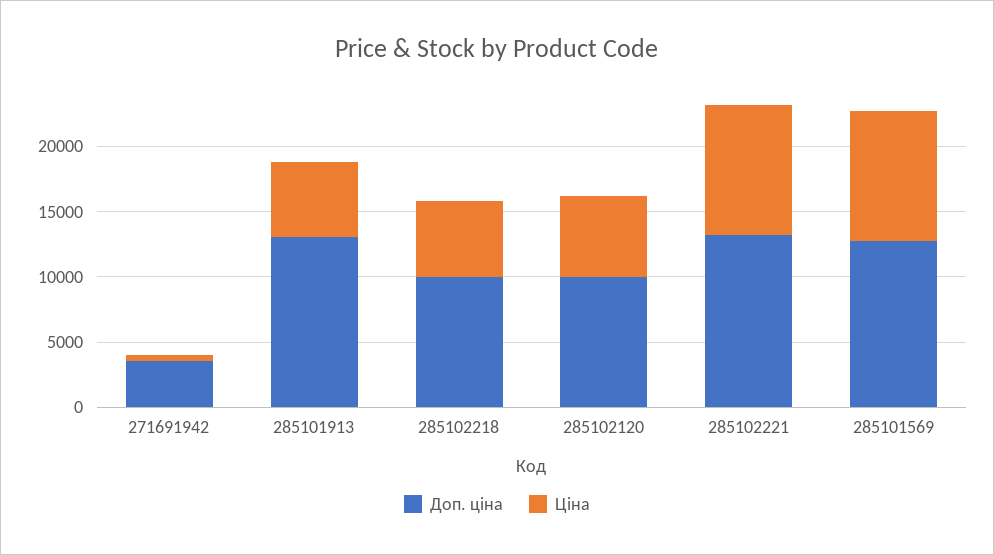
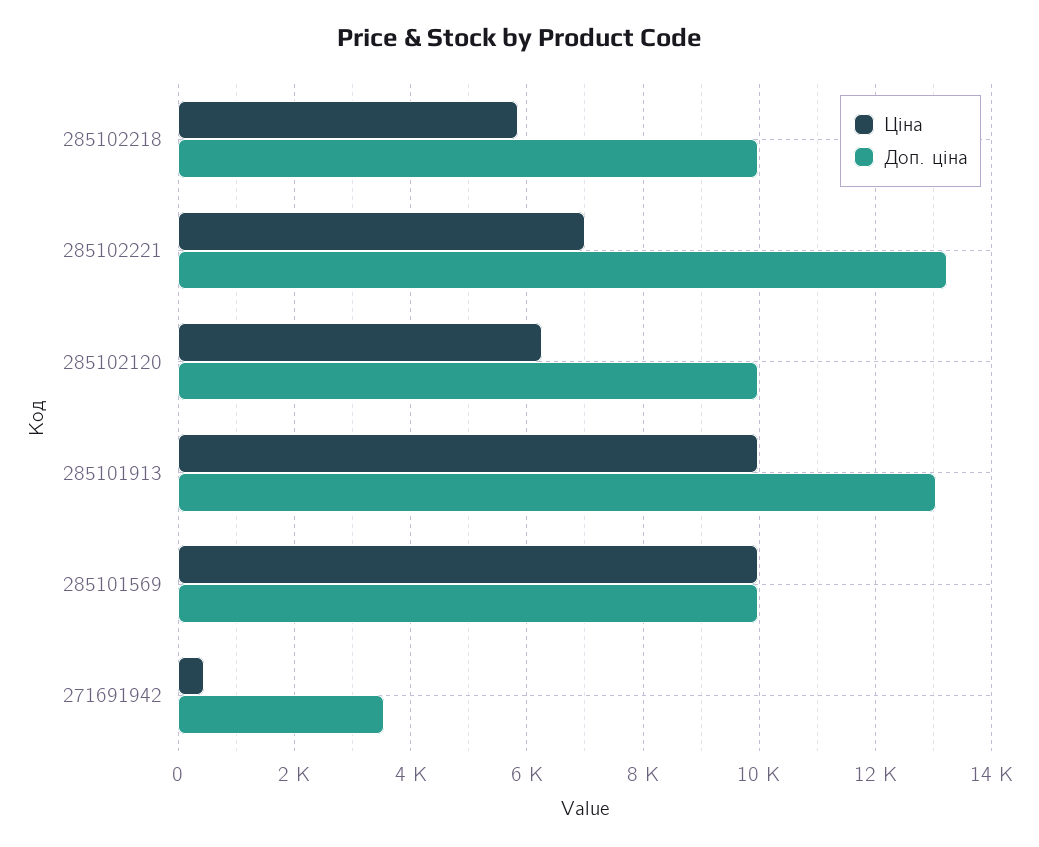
  {
    "Доп. ціна": {
      "271691942": 3600,
      "285101913": 13000,
      "285102218": 10000,
      "285102120": 10000,
      "285102221": 13200,
-     "285101569": 13000
+     "285101569": 10000
    },
    "Ціна": {
      "271691942": 400,
-     "285101913": 6000,
+     "285101913": 10000,
      "285102218": 5800,
      "285102120": 6200,
-     "285102221": 10000,
+     "285102221": 7000,
      "285101569": 10000
    }
  }

